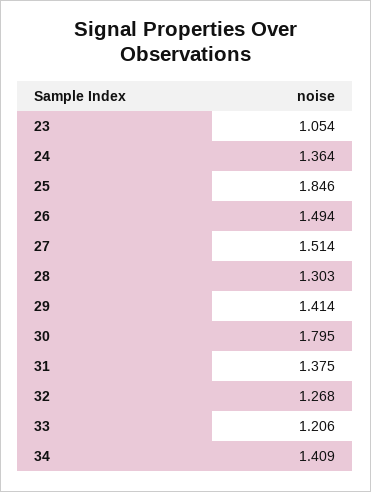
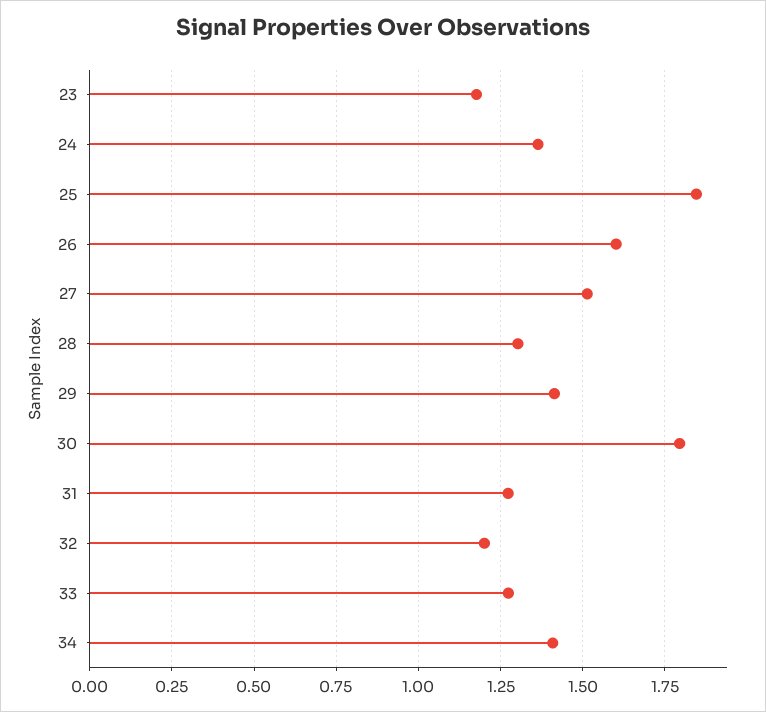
  {
-   "23": 1.054,
+   "23": 1.175,
    "24": 1.364,
    "25": 1.846,
-   "26": 1.494,
+   "26": 1.6,
    "27": 1.514,
    "28": 1.303,
    "29": 1.414,
    "30": 1.795,
-   "31": 1.375,
+   "31": 1.275,
-   "32": 1.268,
+   "32": 1.2,
-   "33": 1.206,
+   "33": 1.275,
    "34": 1.409
  }

